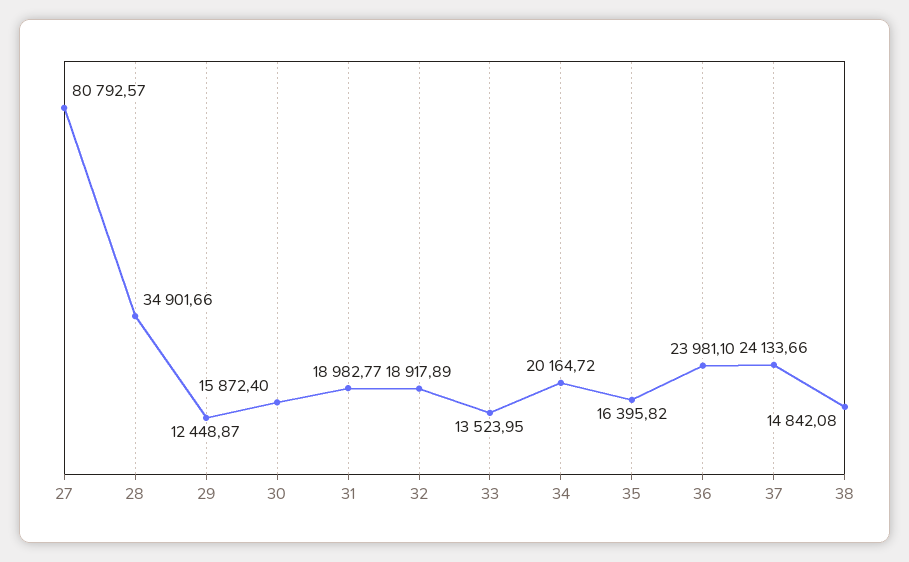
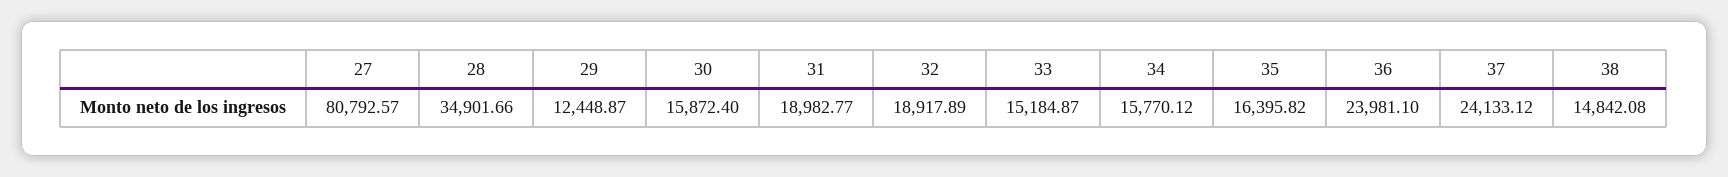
  {
    "27": 80792.57,
    "28": 34901.66,
    "29": 12448.87,
    "30": 15872.4,
    "31": 18982.77,
    "32": 18917.89,
-   "33": 13523.95,
+   "33": 15184.87,
-   "34": 20164.72,
+   "34": 15770.12,
    "35": 16395.82,
    "36": 23981.1,
-   "37": 24133.66,
+   "37": 24133.12,
    "38": 14842.08
  }

